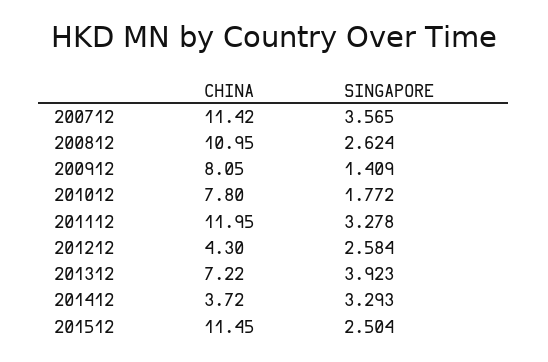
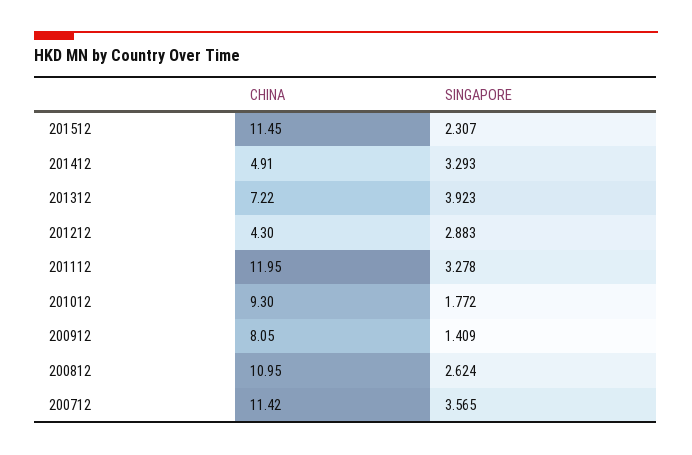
  {
    "CHINA": {
      "200712": 11.42,
      "200812": 10.95,
      "200912": 8.05,
-     "201012": 7.8,
+     "201012": 9.3,
      "201112": 11.95,
      "201212": 4.3,
      "201312": 7.22,
-     "201412": 3.72,
+     "201412": 4.91,
      "201512": 11.45
    },
    "SINGAPORE": {
      "200712": 3.565,
      "200812": 2.624,
      "200912": 1.409,
      "201012": 1.772,
      "201112": 3.278,
-     "201212": 2.584,
+     "201212": 2.883,
      "201312": 3.923,
      "201412": 3.293,
-     "201512": 2.504
+     "201512": 2.307
    }
  }

